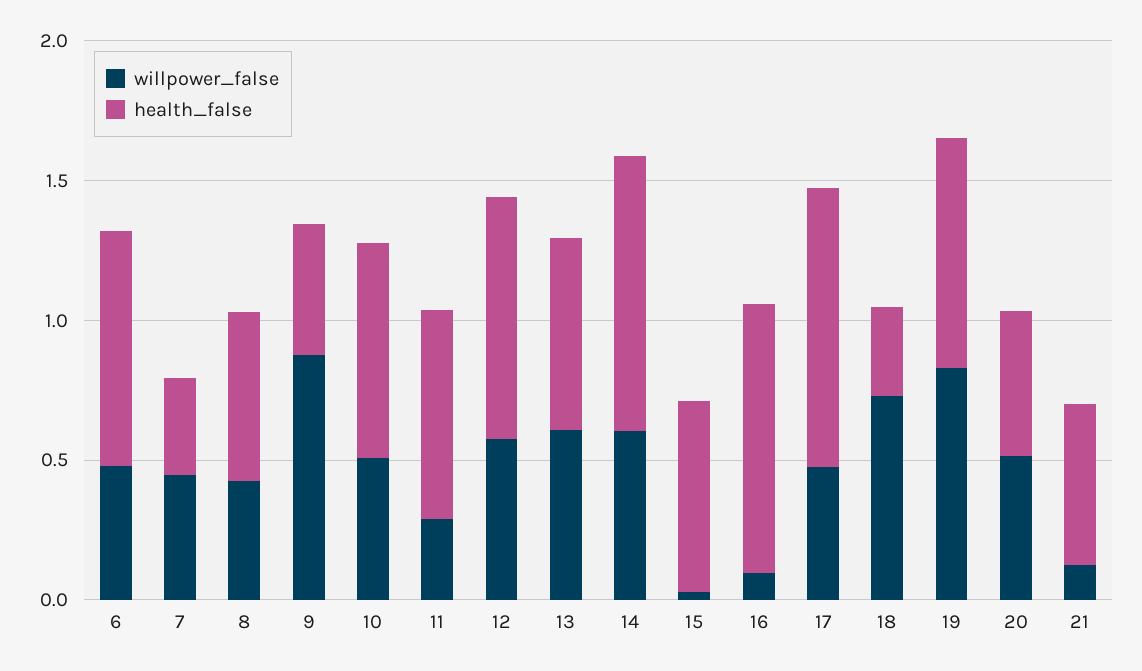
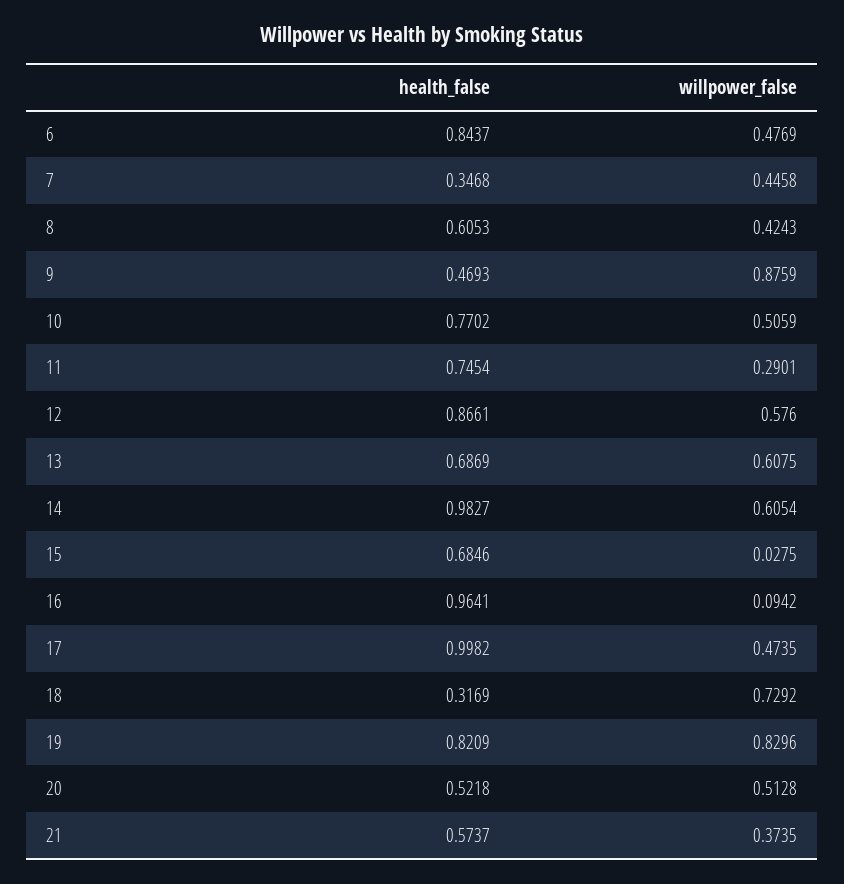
  {
    "willpower_false": {
      "6": 0.4769,
      "7": 0.4458,
      "8": 0.4243,
      "9": 0.8759,
      "10": 0.5059,
      "11": 0.2901,
      "12": 0.576,
      "13": 0.6075,
      "14": 0.6054,
      "15": 0.0275,
      "16": 0.0942,
      "17": 0.4735,
      "18": 0.7292,
      "19": 0.8296,
      "20": 0.5128,
-     "21": 0.1
+     "21": 0.3735
    },
    "health_false": {
      "6": 0.8437,
      "7": 0.3468,
      "8": 0.6053,
      "9": 0.4693,
      "10": 0.7702,
      "11": 0.7454,
      "12": 0.8661,
      "13": 0.6869,
      "14": 0.9827,
      "15": 0.6846,
      "16": 0.9641,
      "17": 0.9982,
      "18": 0.3169,
      "19": 0.8209,
      "20": 0.5218,
      "21": 0.5737
    }
  }

